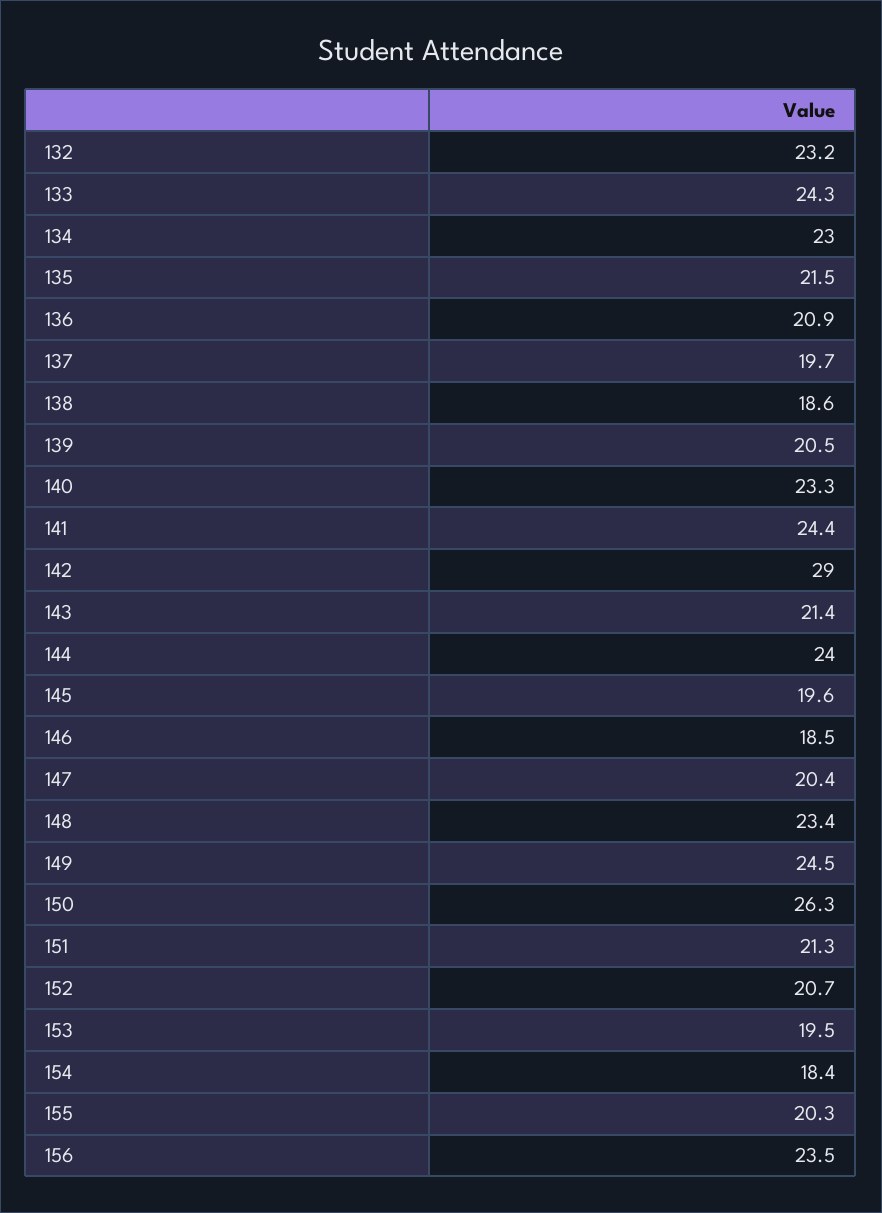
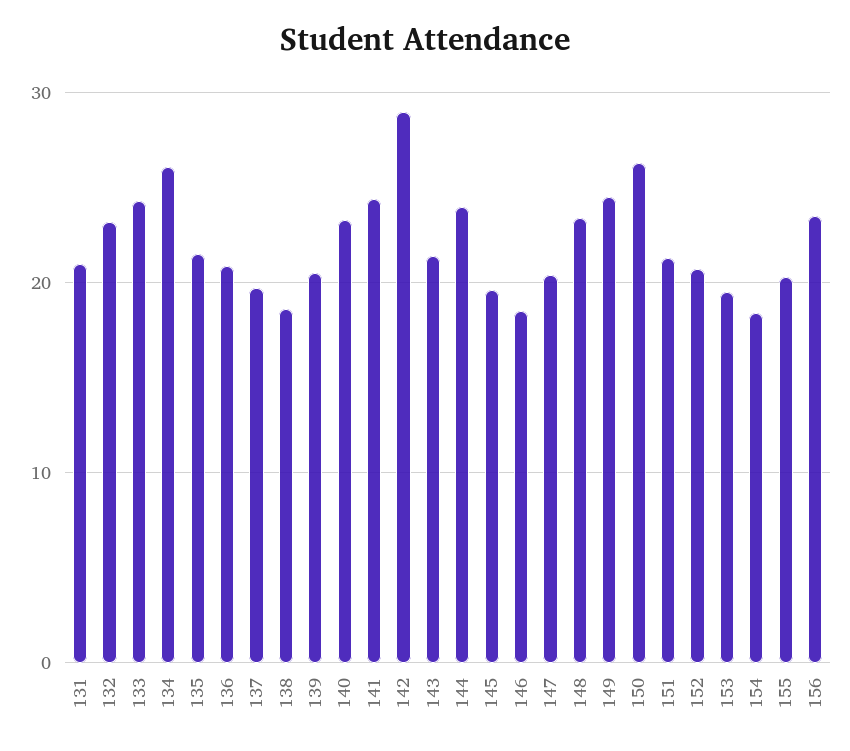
  {
    "132": 23.2,
    "133": 24.3,
-   "134": 23,
+   "134": 26,
    "135": 21.5,
    "136": 20.9,
    "137": 19.7,
    "138": 18.6,
    "139": 20.5,
    "140": 23.3,
    "141": 24.4,
    "142": 29,
    "143": 21.4,
    "144": 24,
    "145": 19.6,
    "146": 18.5,
    "147": 20.4,
    "148": 23.4,
    "149": 24.5,
    "150": 26.3,
    "151": 21.3,
    "152": 20.7,
    "153": 19.5,
    "154": 18.4,
    "155": 20.3,
-   "156": 23.5
+   "156": 23.5,
+   "131": 21
  }

